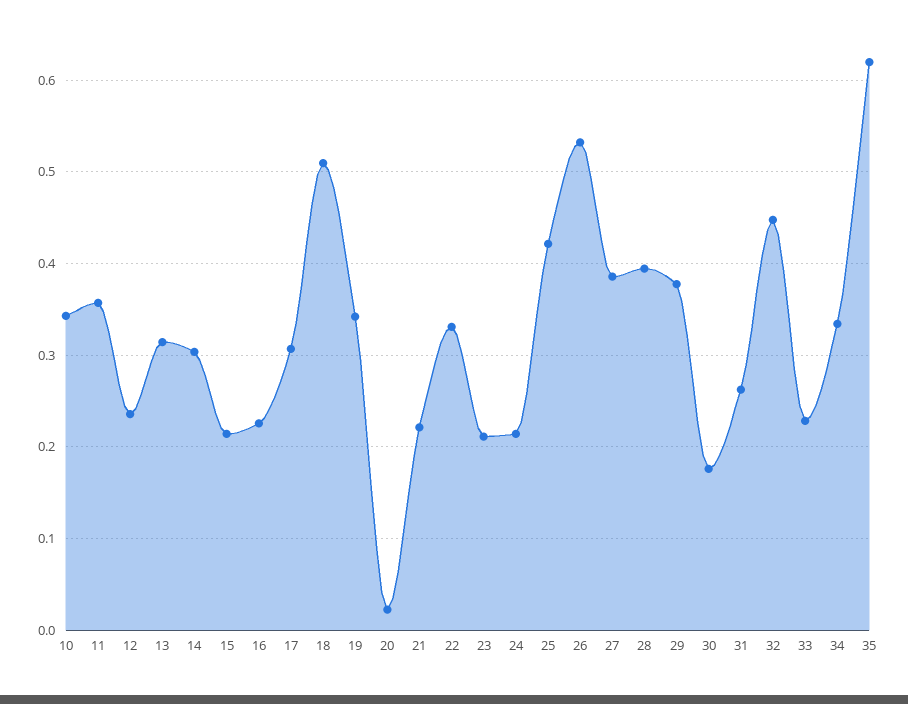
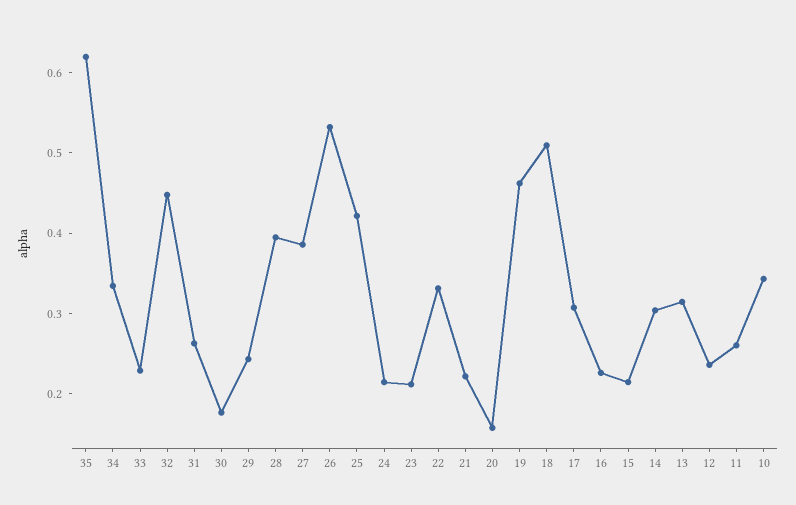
  {
    "10": 0.34,
-   "11": 0.36,
+   "11": 0.26,
    "12": 0.24,
    "13": 0.31,
    "14": 0.3,
    "15": 0.21,
    "16": 0.23,
    "17": 0.31,
    "18": 0.51,
-   "19": 0.34,
+   "19": 0.46,
-   "20": 0.02,
+   "20": 0.16,
    "21": 0.22,
    "22": 0.33,
    "23": 0.21,
    "24": 0.21,
    "25": 0.42,
    "26": 0.53,
    "27": 0.39,
    "28": 0.39,
-   "29": 0.38,
+   "29": 0.24,
    "30": 0.18,
    "31": 0.26,
    "32": 0.45,
    "33": 0.23,
    "34": 0.33,
    "35": 0.62
  }

